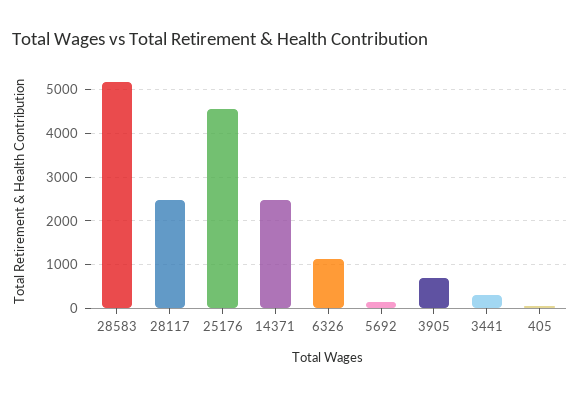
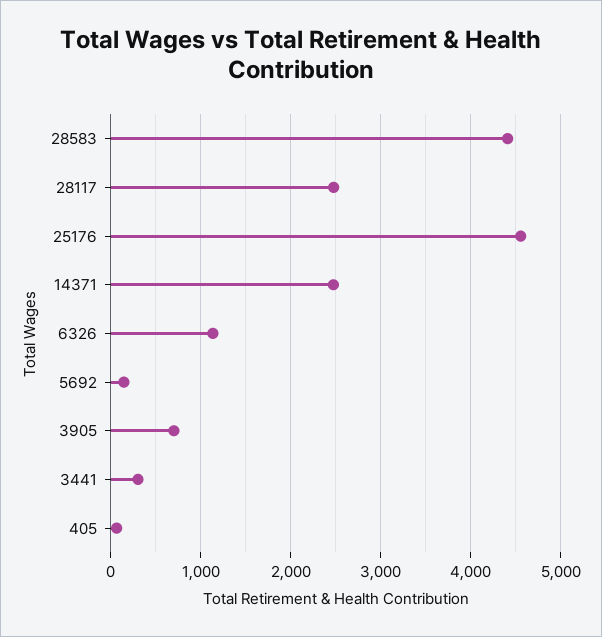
  {
-   "28583": 5200,
+   "28583": 4400,
    "28117": 2500,
    "25176": 4600,
    "14371": 2500,
    "6326": 1100,
    "5692": 100,
    "3905": 700,
    "3441": 300,
    "405": 100
  }

